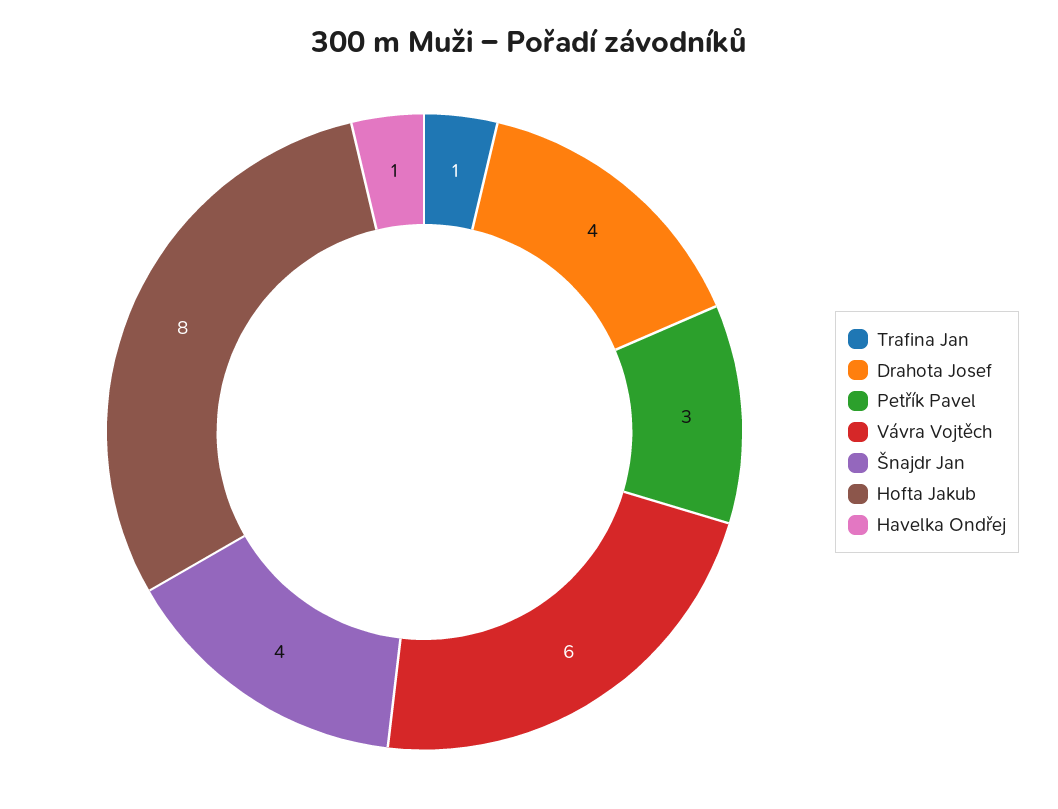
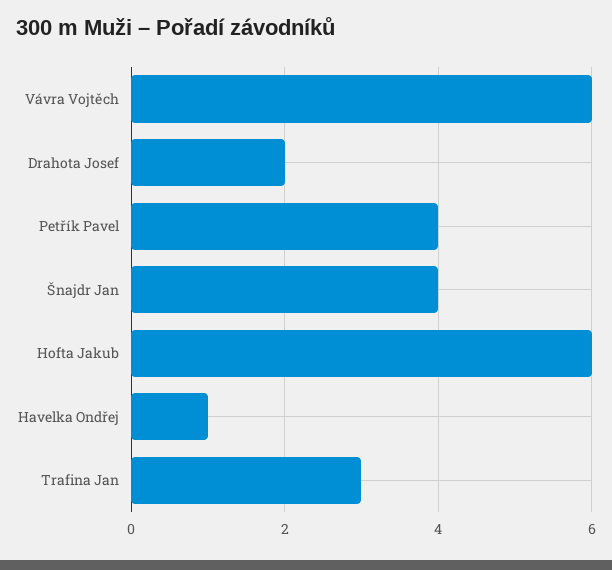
  {
-   "Trafina Jan": 1,
+   "Trafina Jan": 3,
-   "Drahota Josef": 4,
+   "Drahota Josef": 2,
-   "Petřík Pavel": 3,
+   "Petřík Pavel": 4,
    "Vávra Vojtěch": 6,
    "Šnajdr Jan": 4,
-   "Hofta Jakub": 8,
+   "Hofta Jakub": 6,
    "Havelka Ondřej": 1
  }

